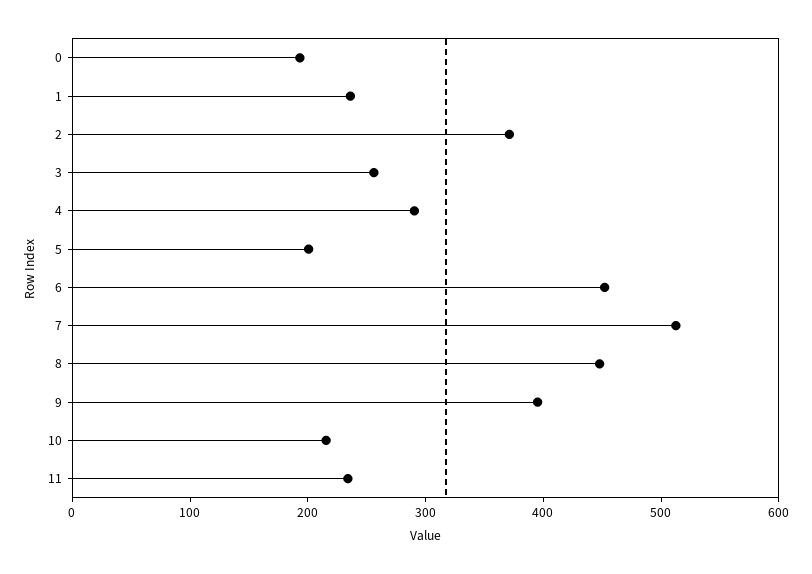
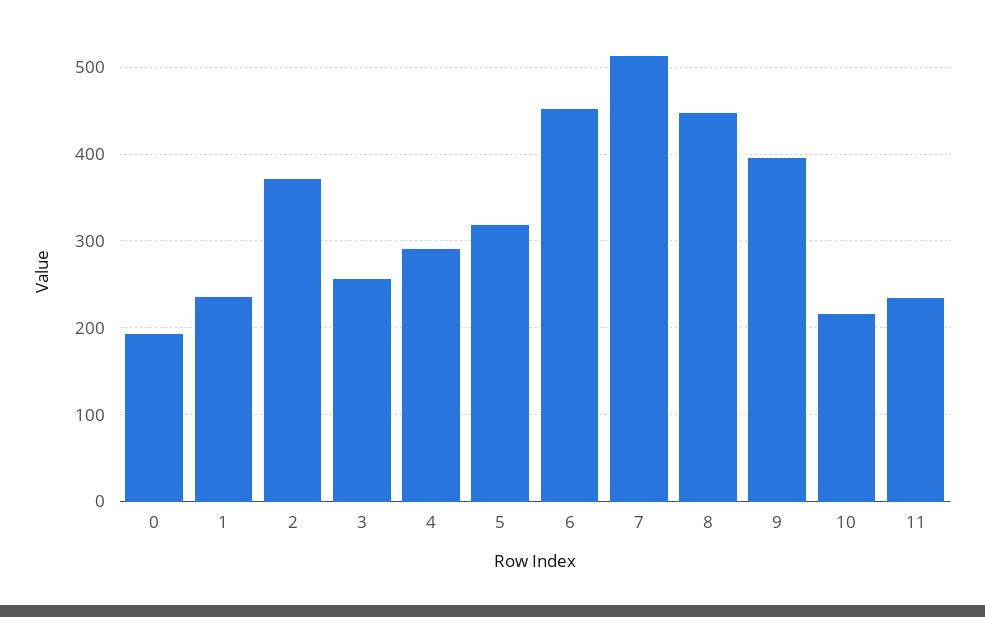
  {
    "0": 190,
    "1": 240,
    "2": 370,
    "3": 260,
    "4": 290,
-   "5": 200,
+   "5": 320,
    "6": 450,
    "7": 510,
    "8": 450,
    "9": 400,
    "10": 220,
    "11": 230
  }

